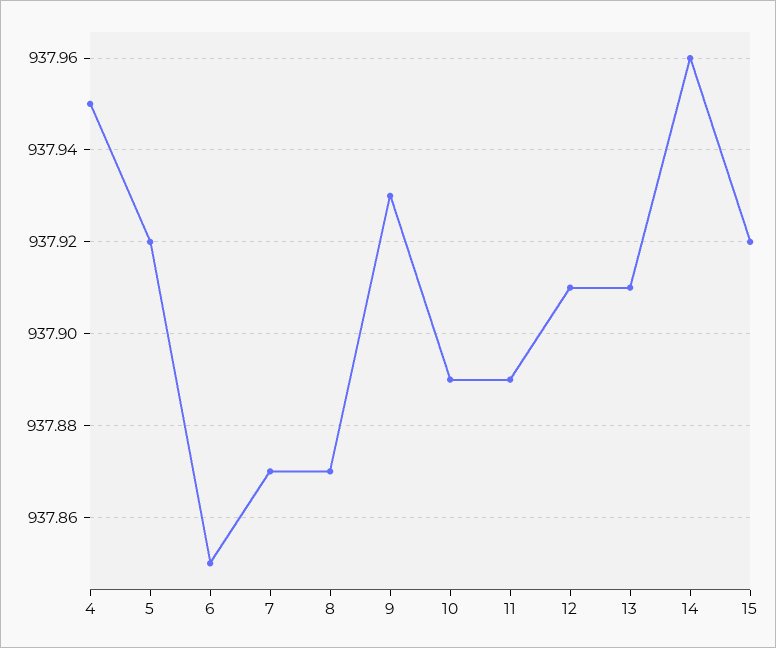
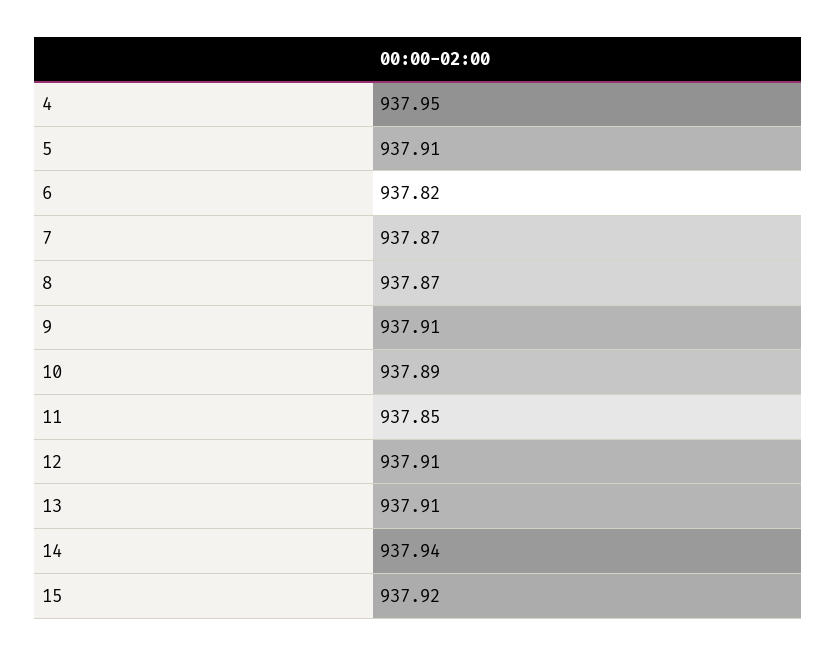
  {
    "4": 937.95,
-   "5": 937.92,
+   "5": 937.91,
-   "6": 937.85,
+   "6": 937.82,
    "7": 937.87,
    "8": 937.87,
-   "9": 937.93,
+   "9": 937.91,
    "10": 937.89,
-   "11": 937.89,
+   "11": 937.85,
    "12": 937.91,
    "13": 937.91,
-   "14": 937.96,
+   "14": 937.94,
    "15": 937.92
  }

